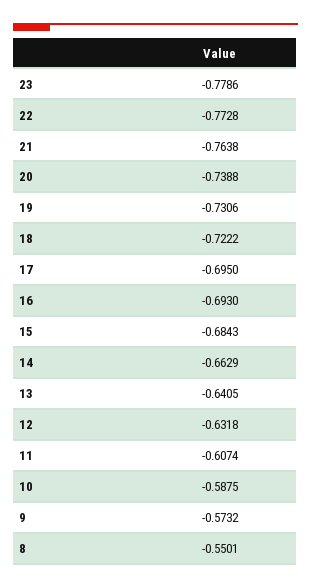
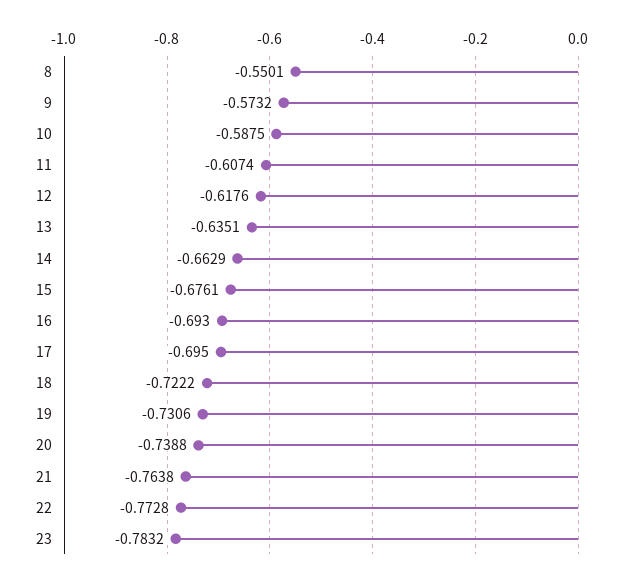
  {
-   "23": -0.7786,
+   "23": -0.7832,
    "22": -0.7728,
    "21": -0.7638,
    "20": -0.7388,
    "19": -0.7306,
    "18": -0.7222,
    "17": -0.695,
    "16": -0.693,
-   "15": -0.6843,
+   "15": -0.6761,
    "14": -0.6629,
-   "13": -0.6405,
+   "13": -0.6351,
-   "12": -0.6318,
+   "12": -0.6176,
    "11": -0.6074,
    "10": -0.5875,
    "9": -0.5732,
    "8": -0.5501
  }

